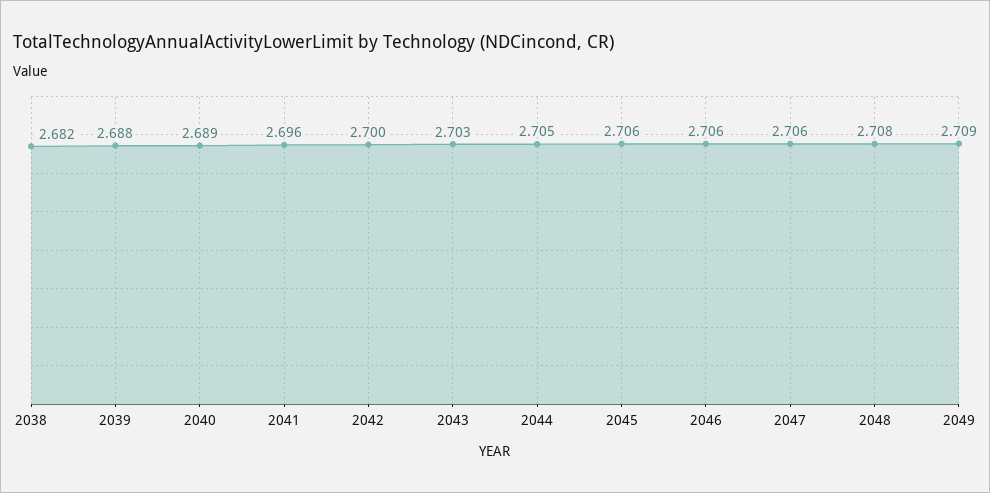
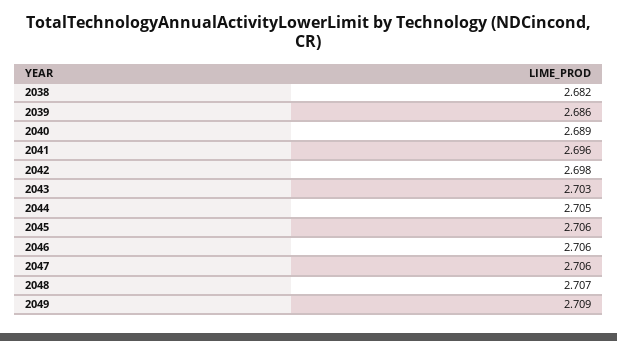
  {
    "2038": 2.682,
-   "2039": 2.688,
+   "2039": 2.686,
    "2040": 2.689,
    "2041": 2.696,
-   "2042": 2.7,
+   "2042": 2.698,
    "2043": 2.703,
    "2044": 2.705,
    "2045": 2.706,
    "2046": 2.706,
    "2047": 2.706,
-   "2048": 2.708,
+   "2048": 2.707,
    "2049": 2.709
  }

